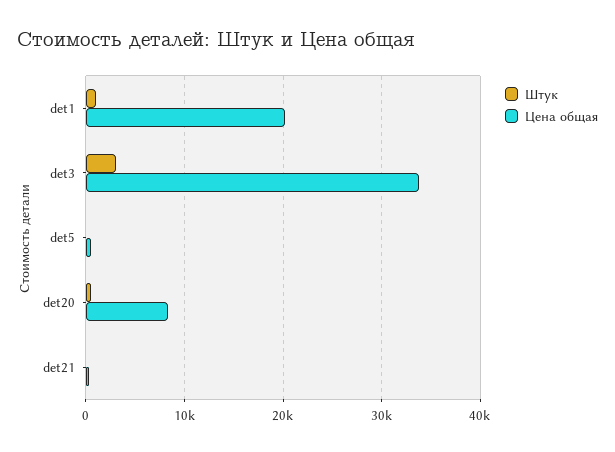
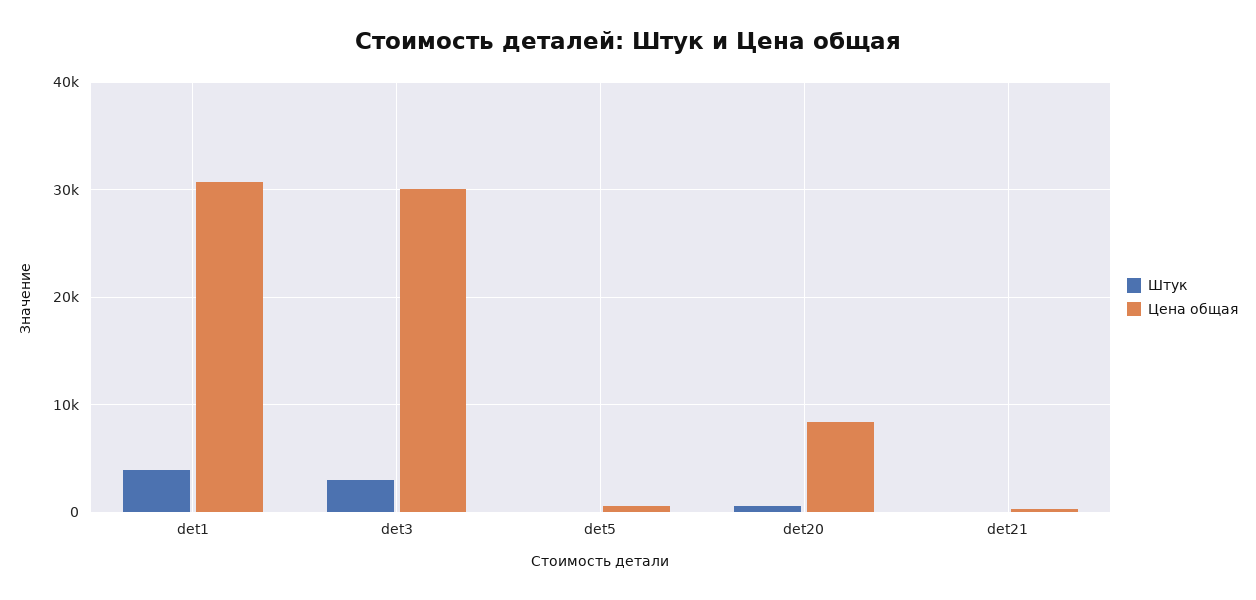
  {
    "Штук": {
-     "det1": 1000,
+     "det1": 4000,
      "det3": 3000,
      "det5": 0,
      "det20": 1000,
      "det21": 0
    },
    "Цена общая": {
-     "det1": 20000,
+     "det1": 31000,
-     "det3": 34000,
+     "det3": 30000,
      "det5": 1000,
      "det20": 8000,
      "det21": 0
    }
  }

